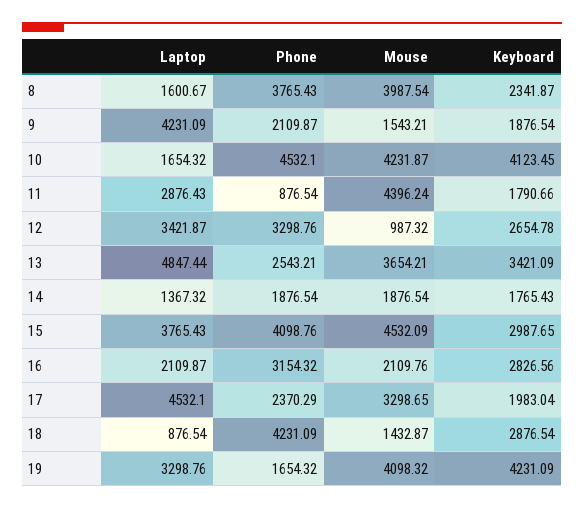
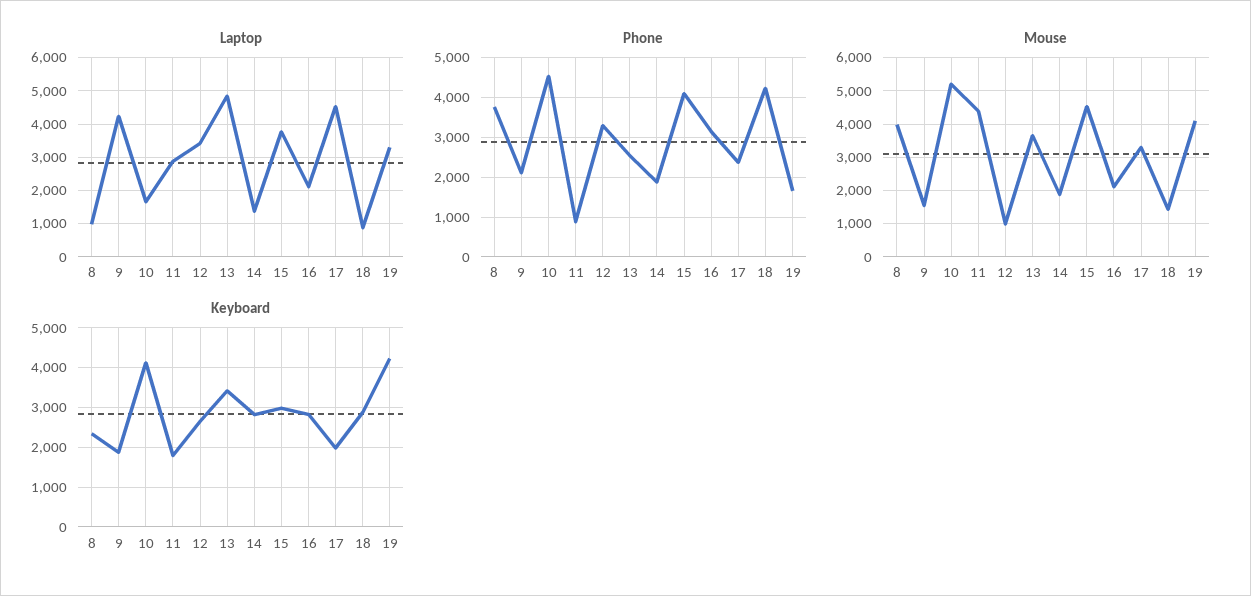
  {
    "Laptop": {
-     "8": 1600.67,
+     "8": 1000,
      "9": 4231.09,
      "10": 1654.32,
      "11": 2876.43,
      "12": 3421.87,
      "13": 4847.44,
      "14": 1367.32,
      "15": 3765.43,
      "16": 2109.87,
      "17": 4532.1,
      "18": 876.54,
      "19": 3298.76
    },
    "Phone": {
      "8": 3765.43,
      "9": 2109.87,
      "10": 4532.1,
      "11": 876.54,
      "12": 3298.76,
      "13": 2543.21,
      "14": 1876.54,
      "15": 4098.76,
      "16": 3154.32,
      "17": 2370.29,
      "18": 4231.09,
      "19": 1654.32
    },
    "Mouse": {
      "8": 3987.54,
      "9": 1543.21,
-     "10": 4231.87,
+     "10": 5200,
      "11": 4396.24,
      "12": 987.32,
      "13": 3654.21,
      "14": 1876.54,
      "15": 4532.09,
      "16": 2109.76,
      "17": 3298.65,
      "18": 1432.87,
      "19": 4098.32
    },
    "Keyboard": {
      "8": 2341.87,
      "9": 1876.54,
      "10": 4123.45,
      "11": 1790.66,
      "12": 2654.78,
      "13": 3421.09,
-     "14": 1765.43,
+     "14": 2800,
      "15": 2987.65,
      "16": 2826.56,
      "17": 1983.04,
      "18": 2876.54,
      "19": 4231.09
    }
  }

